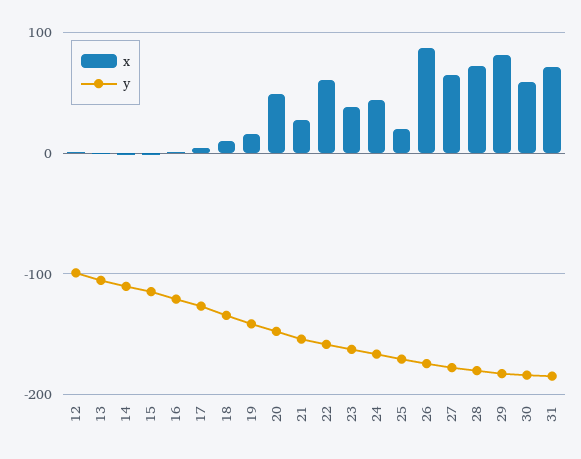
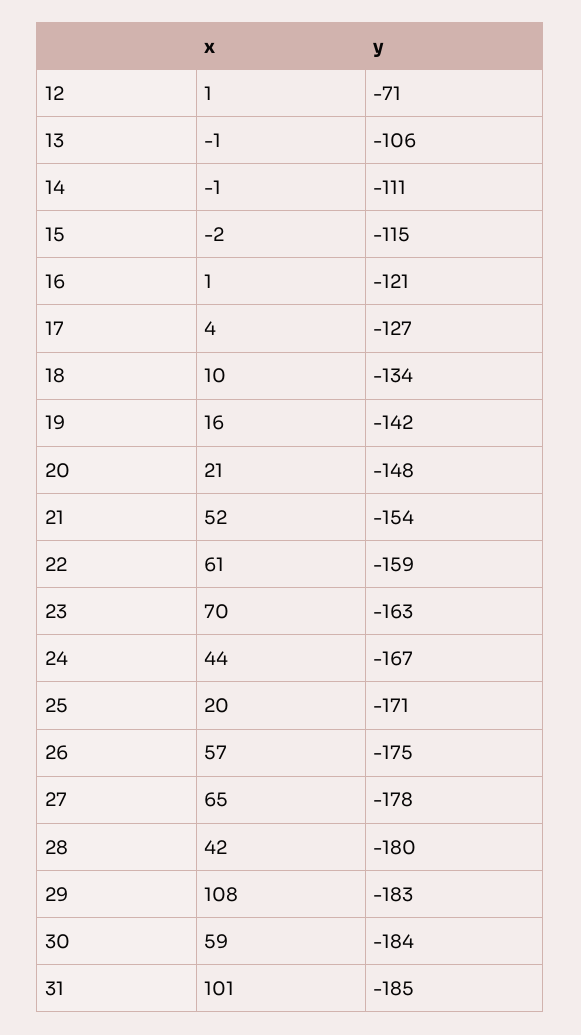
  {
    "x": {
      "12": 1,
      "13": -1,
      "14": -1,
      "15": -2,
      "16": 1,
      "17": 4,
      "18": 10,
      "19": 16,
-     "20": 50,
+     "20": 21,
-     "21": 30,
+     "21": 52,
      "22": 61,
-     "23": 40,
+     "23": 70,
      "24": 44,
      "25": 20,
-     "26": 90,
+     "26": 57,
      "27": 65,
-     "28": 70,
+     "28": 42,
-     "29": 80,
+     "29": 108,
      "30": 59,
-     "31": 70
+     "31": 101
    },
    "y": {
-     "12": -100,
+     "12": -71,
      "13": -106,
      "14": -111,
      "15": -115,
      "16": -121,
      "17": -127,
      "18": -134,
      "19": -142,
      "20": -148,
      "21": -154,
      "22": -159,
      "23": -163,
      "24": -167,
      "25": -171,
      "26": -175,
      "27": -178,
      "28": -180,
      "29": -183,
      "30": -184,
      "31": -185
    }
  }

